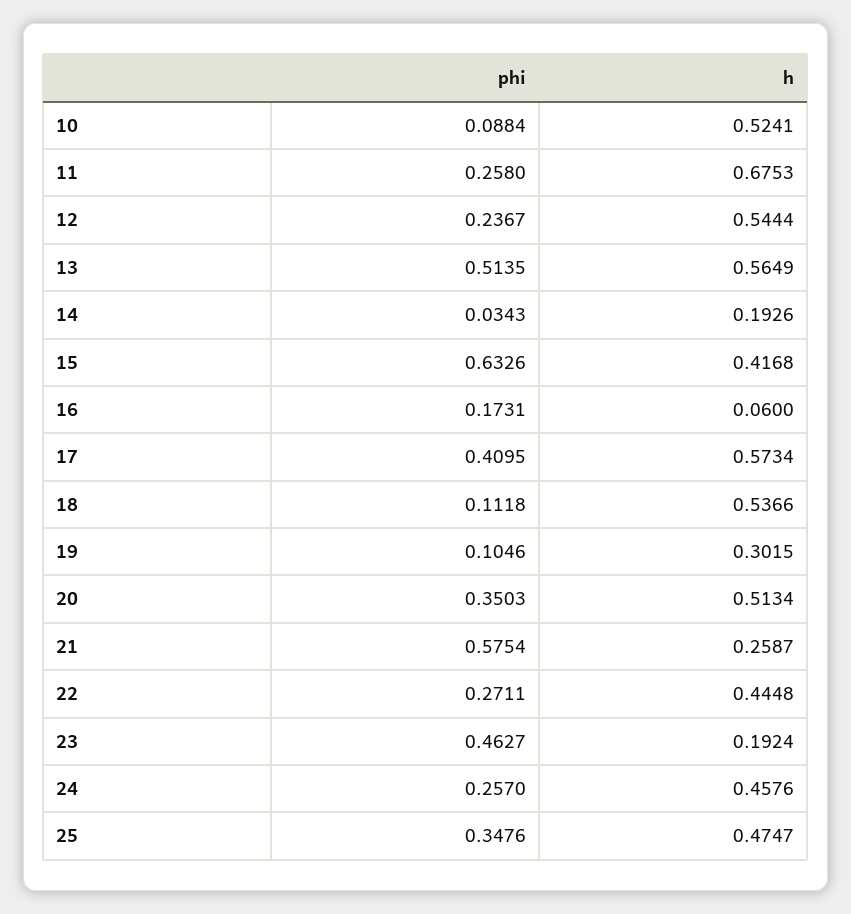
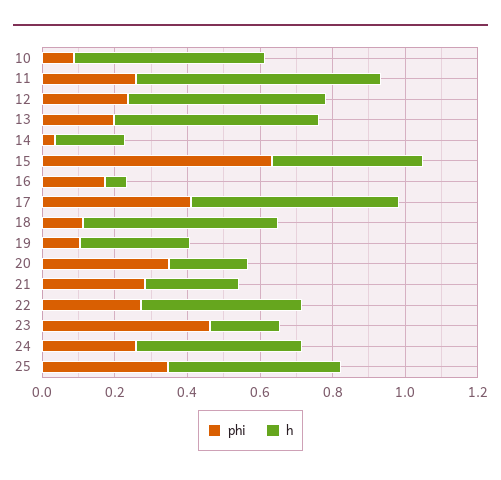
  {
    "phi": {
      "10": 0.0884,
      "11": 0.258,
      "12": 0.2367,
-     "13": 0.5135,
+     "13": 0.2,
      "14": 0.0343,
      "15": 0.6326,
      "16": 0.1731,
      "17": 0.4095,
      "18": 0.1118,
      "19": 0.1046,
      "20": 0.3503,
-     "21": 0.5754,
+     "21": 0.3,
      "22": 0.2711,
      "23": 0.4627,
      "24": 0.257,
      "25": 0.3476
    },
    "h": {
      "10": 0.5241,
      "11": 0.6753,
      "12": 0.5444,
      "13": 0.5649,
      "14": 0.1926,
      "15": 0.4168,
      "16": 0.06,
      "17": 0.5734,
      "18": 0.5366,
      "19": 0.3015,
-     "20": 0.5134,
+     "20": 0.2,
      "21": 0.2587,
      "22": 0.4448,
      "23": 0.1924,
      "24": 0.4576,
      "25": 0.4747
    }
  }

